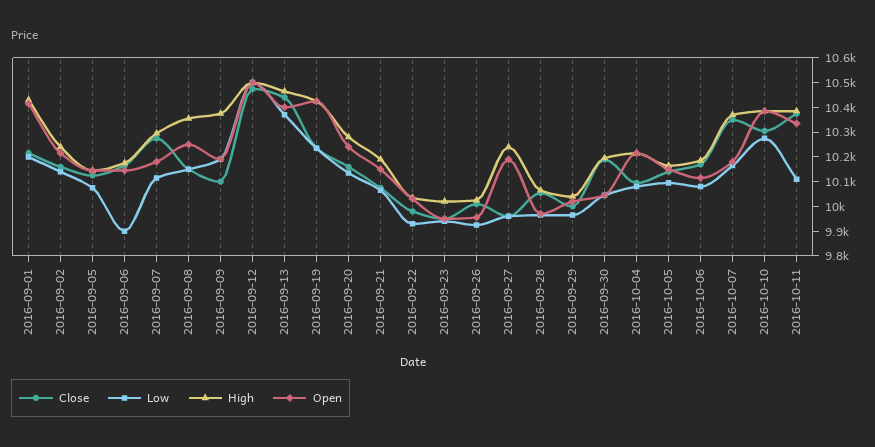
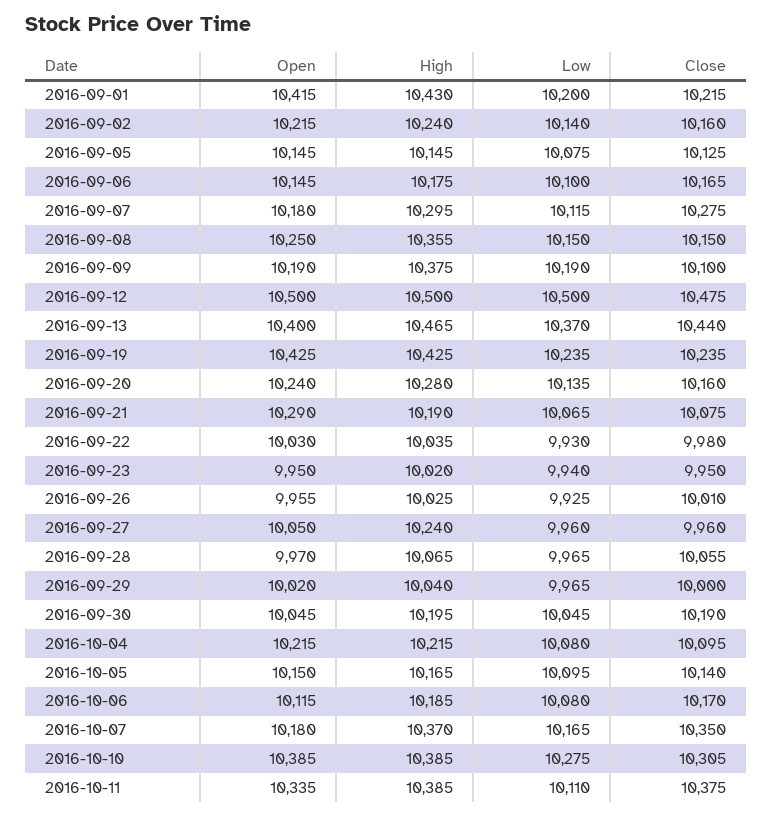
  {
    "Close": {
      "2016-09-01": 10215,
      "2016-09-02": 10160,
      "2016-09-05": 10125,
      "2016-09-06": 10165,
      "2016-09-07": 10275,
      "2016-09-08": 10150,
      "2016-09-09": 10100,
      "2016-09-12": 10475,
      "2016-09-13": 10440,
      "2016-09-19": 10235,
      "2016-09-20": 10160,
      "2016-09-21": 10075,
      "2016-09-22": 9980,
      "2016-09-23": 9950,
      "2016-09-26": 10010,
      "2016-09-27": 9960,
      "2016-09-28": 10055,
      "2016-09-29": 10000,
      "2016-09-30": 10190,
      "2016-10-04": 10095,
      "2016-10-05": 10140,
      "2016-10-06": 10170,
      "2016-10-07": 10350,
      "2016-10-10": 10305,
      "2016-10-11": 10375
    },
    "Low": {
      "2016-09-01": 10200,
      "2016-09-02": 10140,
      "2016-09-05": 10075,
-     "2016-09-06": 9900,
+     "2016-09-06": 10100,
      "2016-09-07": 10115,
      "2016-09-08": 10150,
      "2016-09-09": 10190,
      "2016-09-12": 10500,
      "2016-09-13": 10370,
      "2016-09-19": 10235,
      "2016-09-20": 10135,
      "2016-09-21": 10065,
      "2016-09-22": 9930,
      "2016-09-23": 9940,
      "2016-09-26": 9925,
      "2016-09-27": 9960,
      "2016-09-28": 9965,
      "2016-09-29": 9965,
      "2016-09-30": 10045,
      "2016-10-04": 10080,
      "2016-10-05": 10095,
      "2016-10-06": 10080,
      "2016-10-07": 10165,
      "2016-10-10": 10275,
      "2016-10-11": 10110
    },
    "High": {
      "2016-09-01": 10430,
      "2016-09-02": 10240,
      "2016-09-05": 10145,
      "2016-09-06": 10175,
      "2016-09-07": 10295,
      "2016-09-08": 10355,
      "2016-09-09": 10375,
      "2016-09-12": 10500,
      "2016-09-13": 10465,
      "2016-09-19": 10425,
      "2016-09-20": 10280,
      "2016-09-21": 10190,
      "2016-09-22": 10035,
      "2016-09-23": 10020,
      "2016-09-26": 10025,
      "2016-09-27": 10240,
      "2016-09-28": 10065,
      "2016-09-29": 10040,
      "2016-09-30": 10195,
      "2016-10-04": 10215,
      "2016-10-05": 10165,
      "2016-10-06": 10185,
      "2016-10-07": 10370,
      "2016-10-10": 10385,
      "2016-10-11": 10385
    },
    "Open": {
      "2016-09-01": 10415,
      "2016-09-02": 10215,
      "2016-09-05": 10145,
      "2016-09-06": 10145,
      "2016-09-07": 10180,
      "2016-09-08": 10250,
      "2016-09-09": 10190,
      "2016-09-12": 10500,
      "2016-09-13": 10400,
      "2016-09-19": 10425,
      "2016-09-20": 10240,
-     "2016-09-21": 10150,
+     "2016-09-21": 10290,
      "2016-09-22": 10030,
      "2016-09-23": 9950,
      "2016-09-26": 9955,
-     "2016-09-27": 10200,
+     "2016-09-27": 10050,
      "2016-09-28": 9970,
      "2016-09-29": 10020,
      "2016-09-30": 10045,
      "2016-10-04": 10215,
      "2016-10-05": 10150,
      "2016-10-06": 10115,
      "2016-10-07": 10180,
      "2016-10-10": 10385,
      "2016-10-11": 10335
    }
  }

